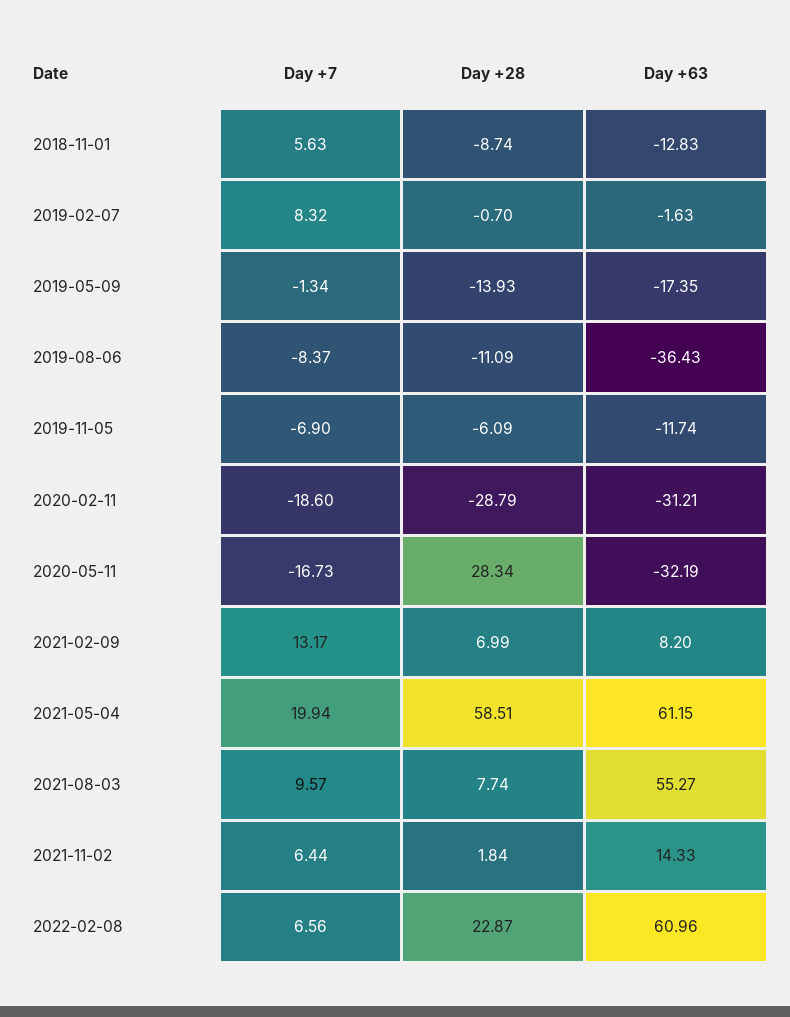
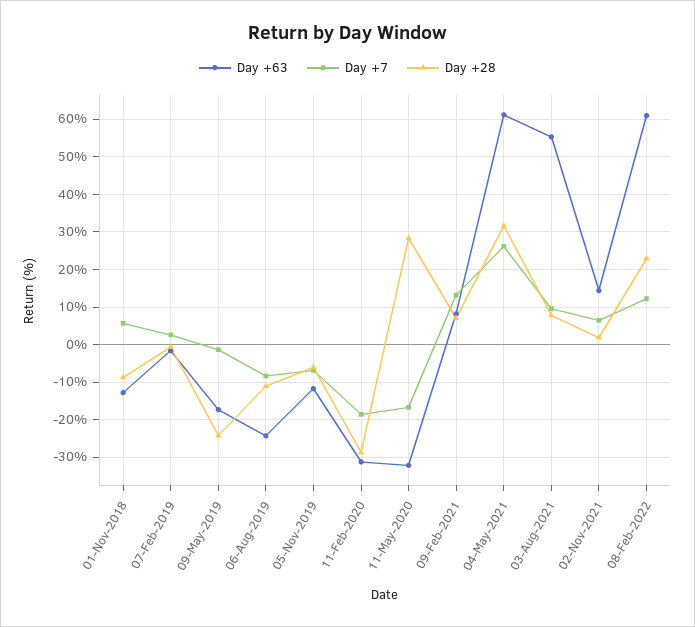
  {
    "Day +7": {
      "2018-11-01": 5.63,
-     "2019-02-07": 8.32,
+     "2019-02-07": 2,
      "2019-05-09": -1.34,
      "2019-08-06": -8.37,
      "2019-11-05": -6.9,
      "2020-02-11": -18.6,
      "2020-05-11": -16.73,
      "2021-02-09": 13.17,
-     "2021-05-04": 19.94,
+     "2021-05-04": 26,
      "2021-08-03": 9.57,
      "2021-11-02": 6.44,
-     "2022-02-08": 6.56
+     "2022-02-08": 12
    },
    "Day +28": {
      "2018-11-01": -8.74,
      "2019-02-07": -0.7,
-     "2019-05-09": -13.93,
+     "2019-05-09": -24,
      "2019-08-06": -11.09,
      "2019-11-05": -6.09,
      "2020-02-11": -28.79,
      "2020-05-11": 28.34,
      "2021-02-09": 6.99,
-     "2021-05-04": 58.51,
+     "2021-05-04": 32,
      "2021-08-03": 7.74,
      "2021-11-02": 1.84,
      "2022-02-08": 22.87
    },
    "Day +63": {
      "2018-11-01": -12.83,
      "2019-02-07": -1.63,
      "2019-05-09": -17.35,
-     "2019-08-06": -36.43,
+     "2019-08-06": -24,
      "2019-11-05": -11.74,
      "2020-02-11": -31.21,
      "2020-05-11": -32.19,
      "2021-02-09": 8.2,
      "2021-05-04": 61.15,
      "2021-08-03": 55.27,
      "2021-11-02": 14.33,
      "2022-02-08": 60.96
    }
  }

